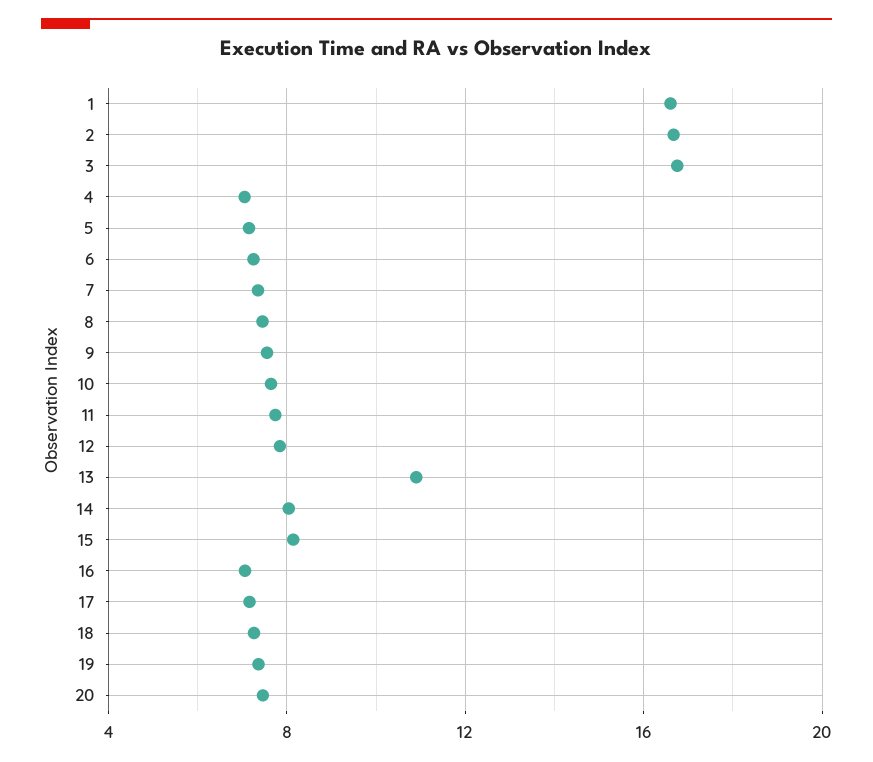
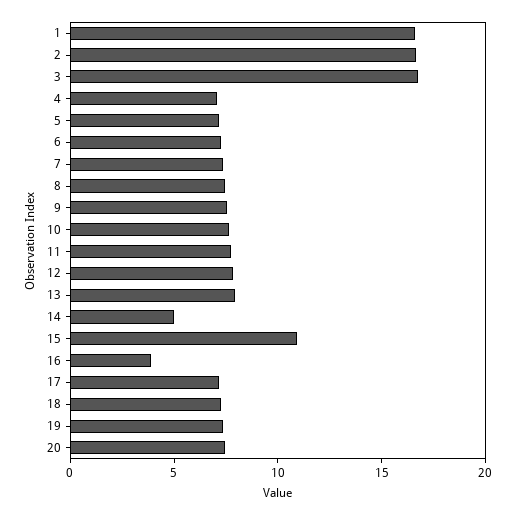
  {
    "1": 16.5,
    "2": 16.5,
    "3": 17,
    "4": 7,
    "5": 7,
    "6": 7.5,
    "7": 7.5,
    "8": 7.5,
    "9": 7.5,
    "10": 7.5,
    "11": 7.5,
    "12": 8,
-   "13": 11,
+   "13": 8,
-   "14": 8,
+   "14": 5,
-   "15": 8,
+   "15": 11,
-   "16": 7,
+   "16": 4,
    "17": 7,
    "18": 7.5,
    "19": 7.5,
    "20": 7.5
  }

